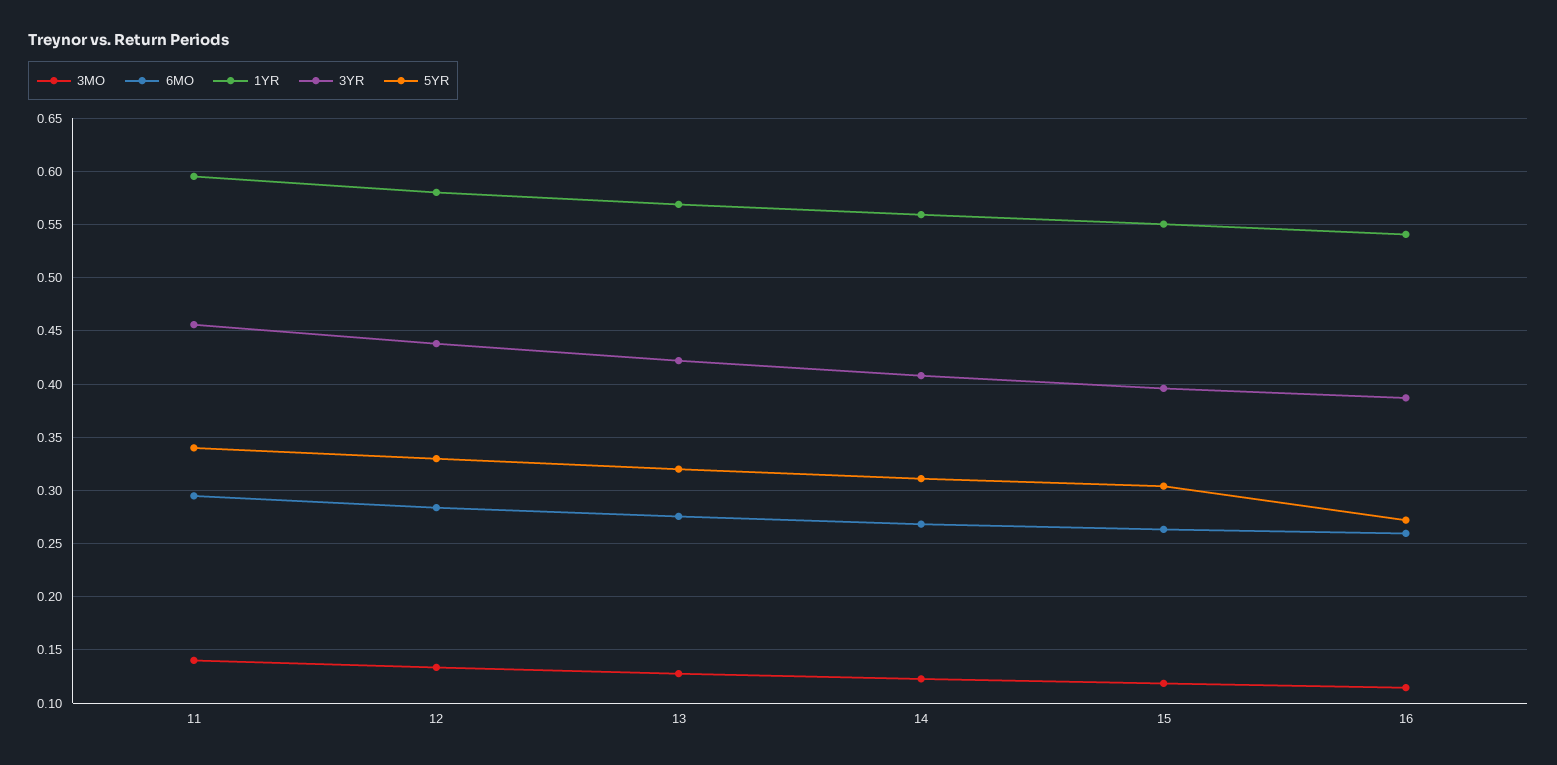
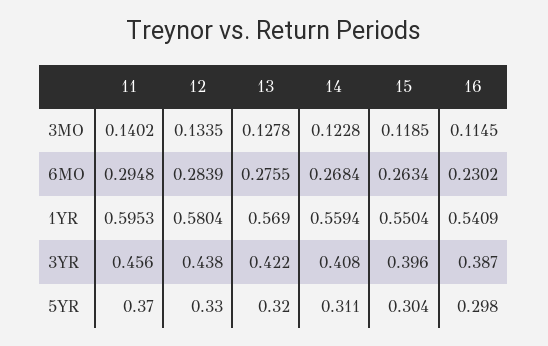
  {
    "3MO": {
      "11": 0.1402,
      "12": 0.1335,
      "13": 0.1278,
      "14": 0.1228,
      "15": 0.1185,
      "16": 0.1145
    },
    "6MO": {
      "11": 0.2948,
      "12": 0.2839,
      "13": 0.2755,
      "14": 0.2684,
      "15": 0.2634,
-     "16": 0.26
+     "16": 0.2302
    },
    "1YR": {
      "11": 0.5953,
      "12": 0.5804,
      "13": 0.569,
      "14": 0.5594,
      "15": 0.5504,
      "16": 0.5409
    },
    "3YR": {
      "11": 0.456,
      "12": 0.438,
      "13": 0.422,
      "14": 0.408,
      "15": 0.396,
      "16": 0.387
    },
    "5YR": {
-     "11": 0.34,
+     "11": 0.37,
      "12": 0.33,
      "13": 0.32,
      "14": 0.311,
      "15": 0.304,
-     "16": 0.27
+     "16": 0.298
    }
  }

